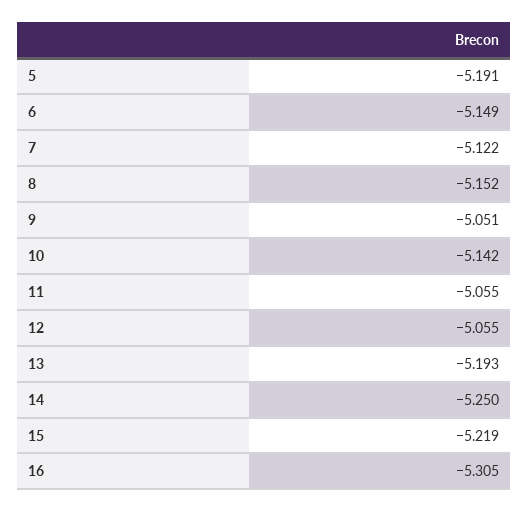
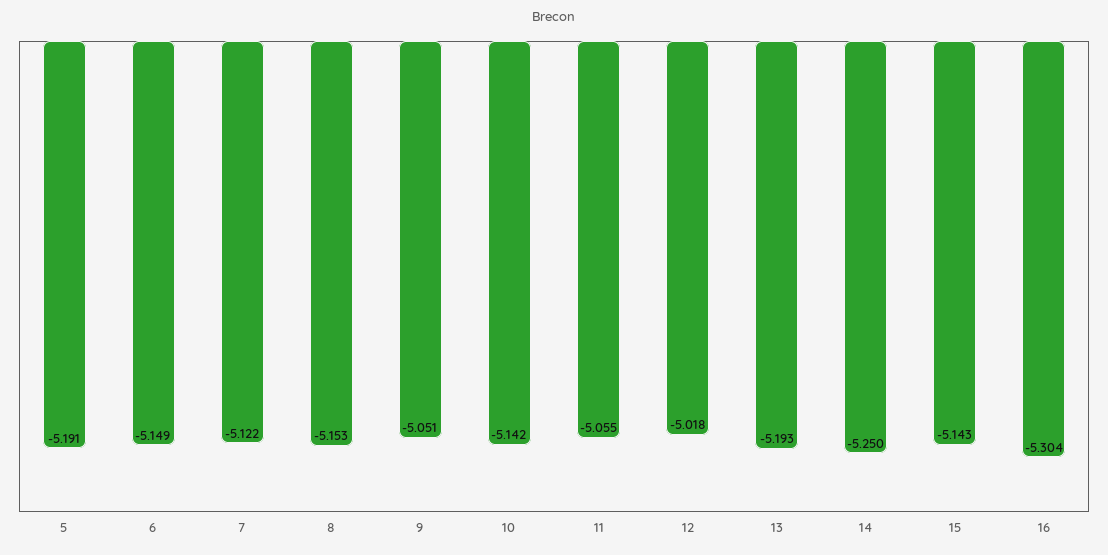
  {
    "5": -5.191,
    "6": -5.149,
    "7": -5.122,
-   "8": -5.152,
+   "8": -5.153,
    "9": -5.051,
    "10": -5.142,
    "11": -5.055,
-   "12": -5.055,
+   "12": -5.018,
    "13": -5.193,
    "14": -5.25,
-   "15": -5.219,
+   "15": -5.143,
-   "16": -5.305
+   "16": -5.304
  }

